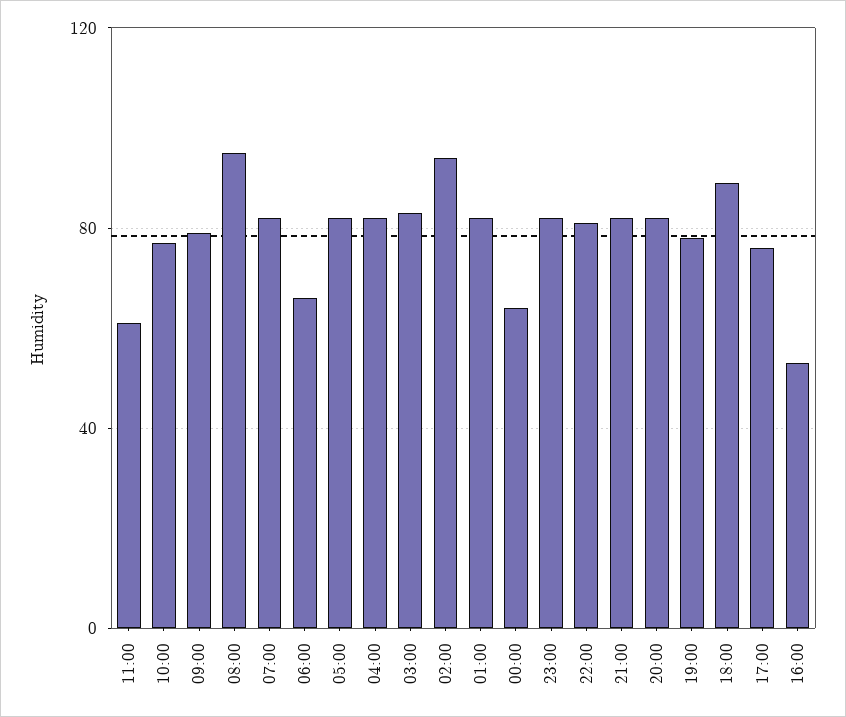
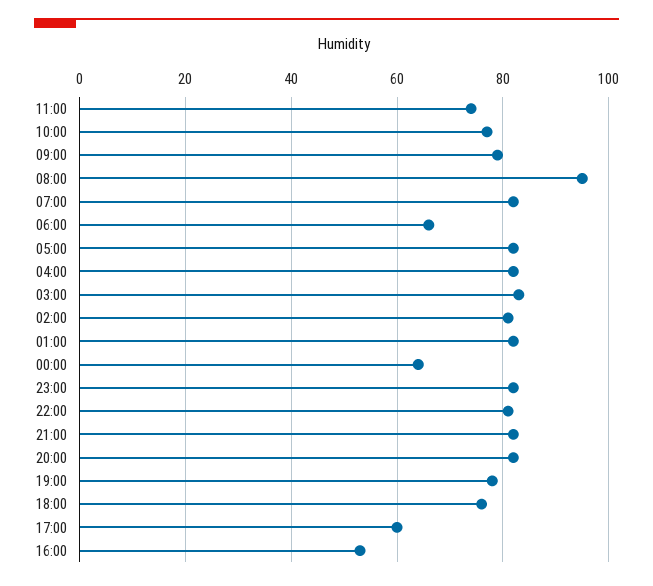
  {
-   "11:00": 60,
+   "11:00": 75,
    "10:00": 75,
    "09:00": 80,
    "08:00": 95,
    "07:00": 80,
    "06:00": 65,
    "05:00": 80,
    "04:00": 80,
    "03:00": 85,
-   "02:00": 95,
+   "02:00": 80,
    "01:00": 80,
    "00:00": 65,
    "23:00": 80,
    "22:00": 80,
    "21:00": 80,
    "20:00": 80,
    "19:00": 80,
-   "18:00": 90,
+   "18:00": 75,
-   "17:00": 75,
+   "17:00": 60,
    "16:00": 55
  }

